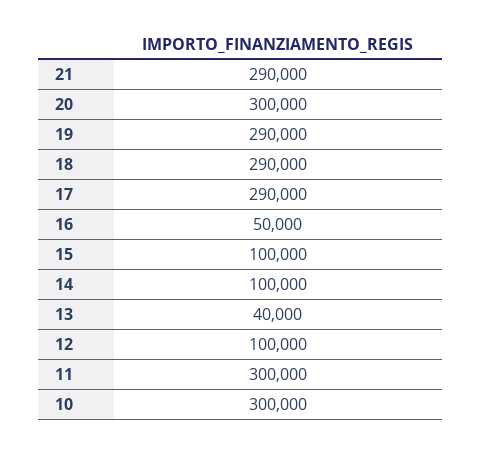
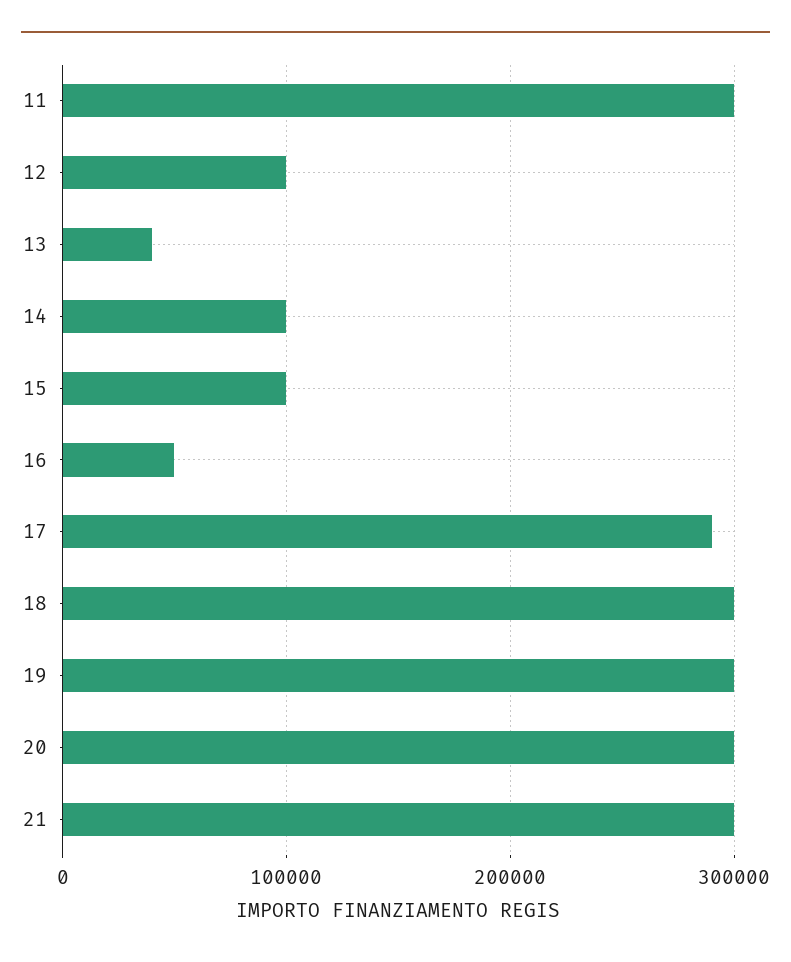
  {
-   "21": 290000,
+   "21": 300000,
    "20": 300000,
-   "19": 290000,
+   "19": 300000,
-   "18": 290000,
+   "18": 300000,
    "17": 290000,
    "16": 50000,
    "15": 100000,
    "14": 100000,
    "13": 40000,
    "12": 100000,
-   "11": 300000,
+   "11": 300000
-   "10": 300000
  }

